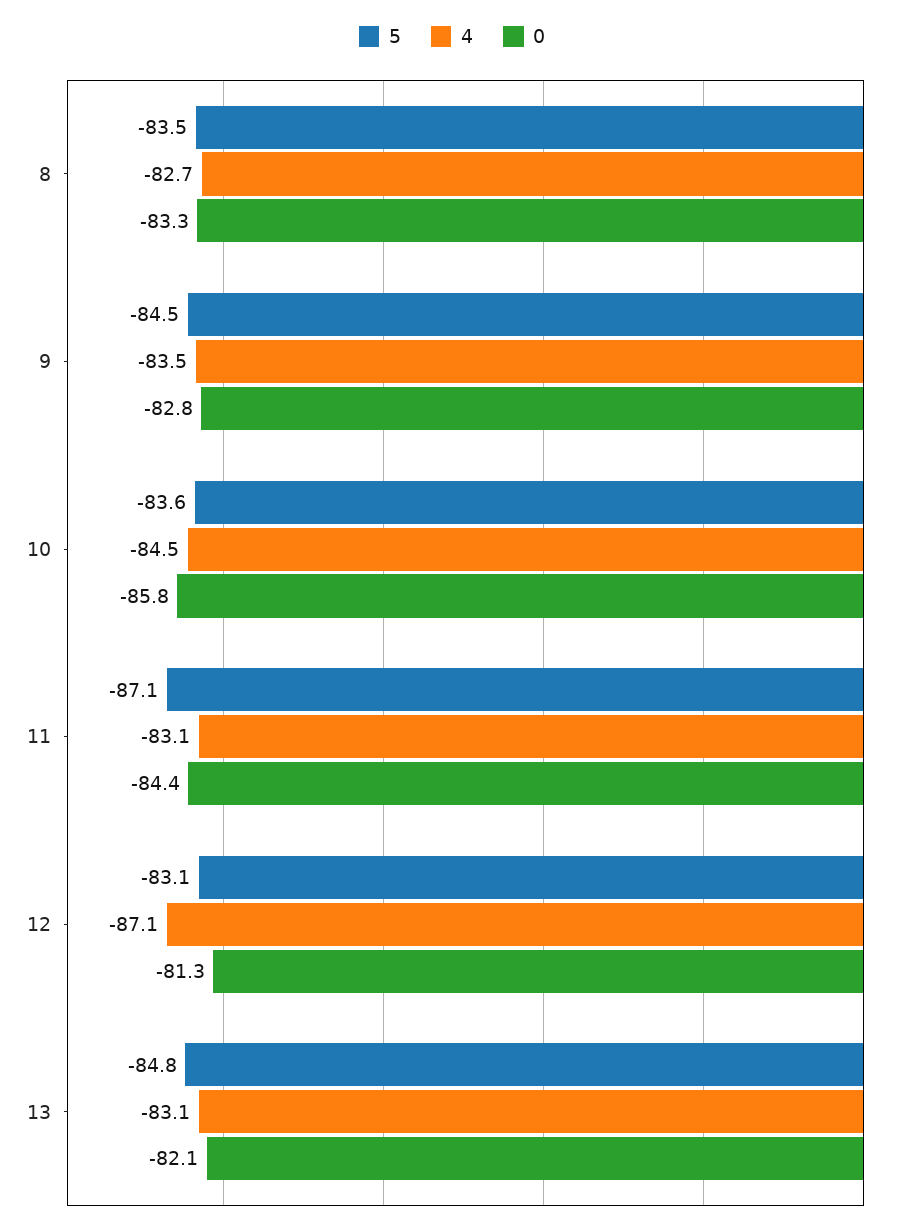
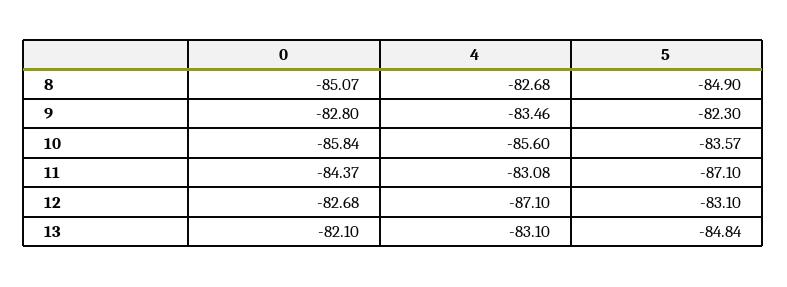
  {
    "5": {
-     "8": -83.5,
+     "8": -84.9,
-     "9": -84.5,
+     "9": -82.3,
      "10": -83.57,
      "11": -87.1,
      "12": -83.1,
      "13": -84.84
    },
    "4": {
      "8": -82.68,
      "9": -83.46,
-     "10": -84.5,
+     "10": -85.6,
      "11": -83.08,
      "12": -87.1,
      "13": -83.1
    },
    "0": {
-     "8": -83.3,
+     "8": -85.07,
      "9": -82.8,
      "10": -85.84,
      "11": -84.37,
-     "12": -81.3,
+     "12": -82.68,
      "13": -82.1
    }
  }

